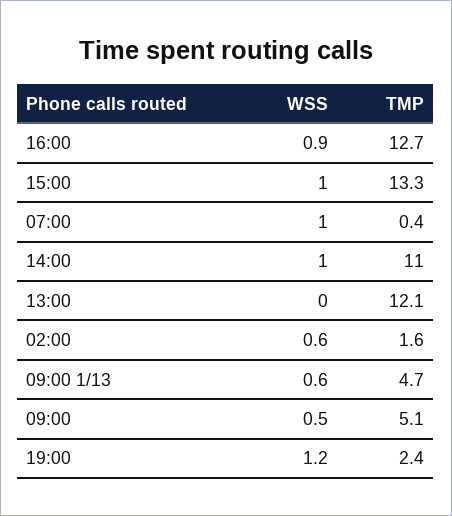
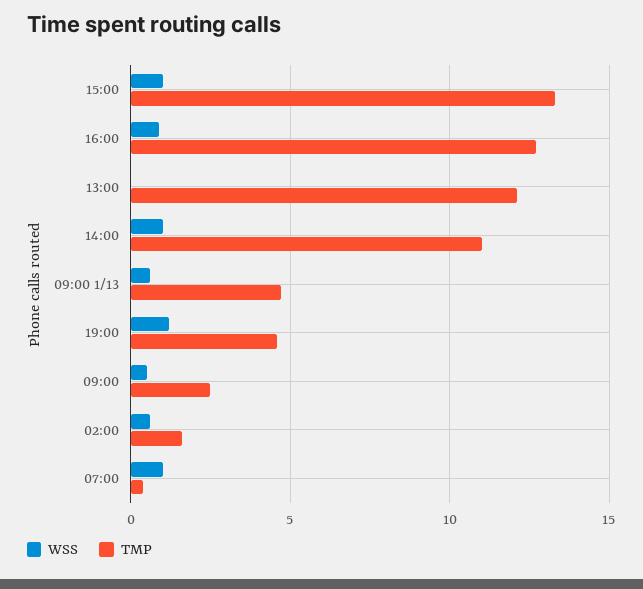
  {
    "WSS": {
      "16:00": 0.9,
      "15:00": 1,
      "07:00": 1,
      "14:00": 1,
      "13:00": 0,
      "02:00": 0.6,
      "09:00 1/13": 0.6,
      "09:00": 0.5,
      "19:00": 1.2
    },
    "TMP": {
      "16:00": 12.7,
      "15:00": 13.3,
      "07:00": 0.4,
      "14:00": 11,
      "13:00": 12.1,
      "02:00": 1.6,
      "09:00 1/13": 4.7,
-     "09:00": 5.1,
+     "09:00": 2.5,
-     "19:00": 2.4
+     "19:00": 4.5
    }
  }

